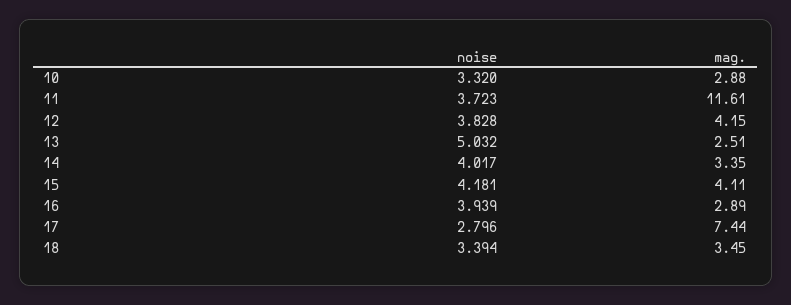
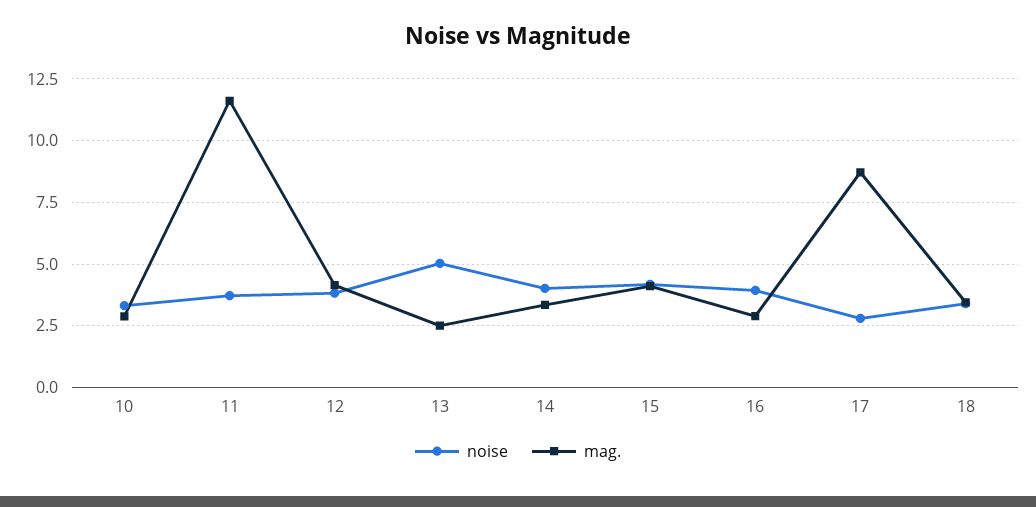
  {
    "noise": {
      "10": 3.32,
      "11": 3.723,
      "12": 3.828,
      "13": 5.032,
      "14": 4.017,
      "15": 4.181,
      "16": 3.939,
      "17": 2.796,
      "18": 3.394
    },
    "mag.": {
      "10": 2.88,
      "11": 11.61,
      "12": 4.15,
      "13": 2.51,
      "14": 3.35,
      "15": 4.11,
      "16": 2.89,
-     "17": 7.44,
+     "17": 8.75,
      "18": 3.45
    }
  }

